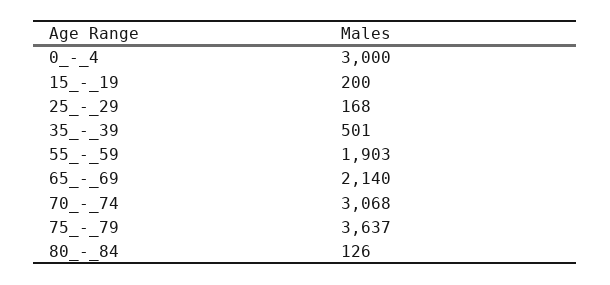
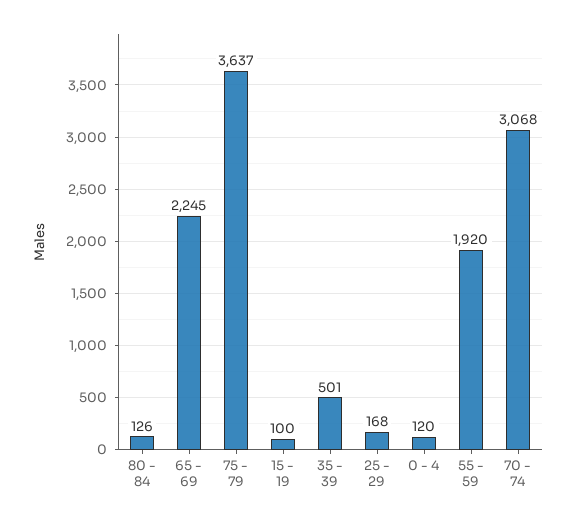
  {
-   "0_-_4": 3000,
+   "0_-_4": 120,
-   "15_-_19": 200,
+   "15_-_19": 100,
    "25_-_29": 168,
    "35_-_39": 501,
-   "55_-_59": 1903,
+   "55_-_59": 1920,
-   "65_-_69": 2140,
+   "65_-_69": 2245,
    "70_-_74": 3068,
    "75_-_79": 3637,
    "80_-_84": 126
  }

